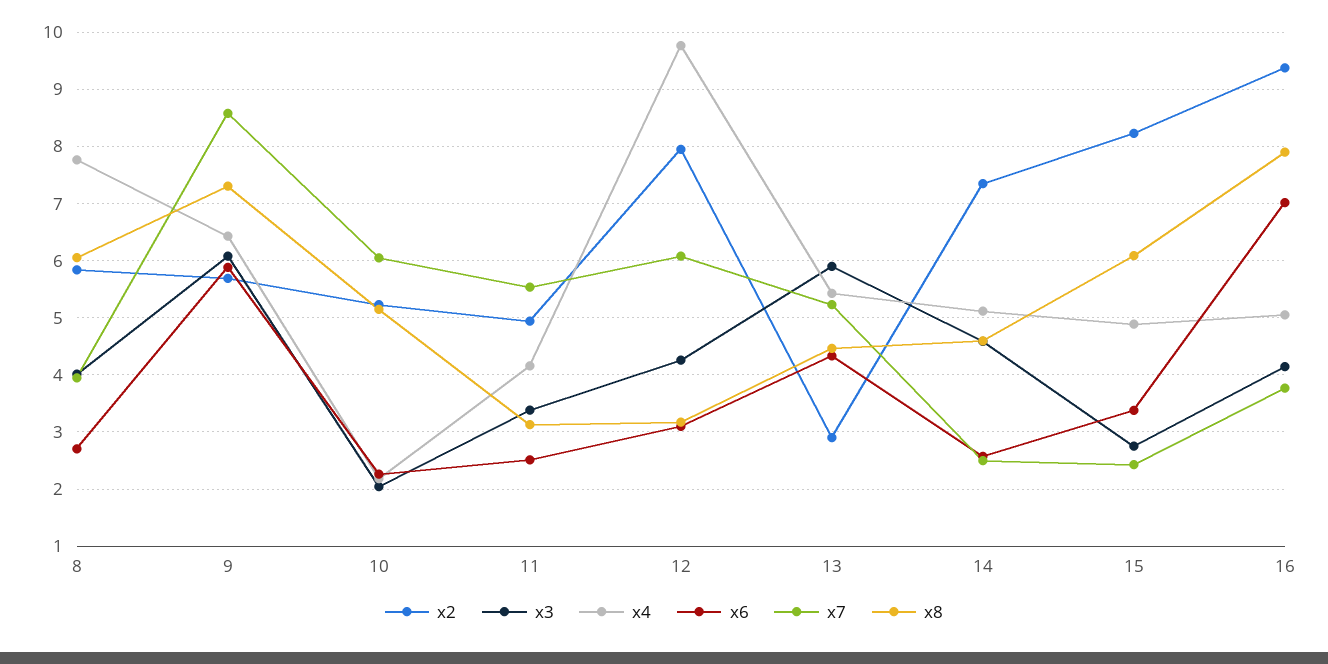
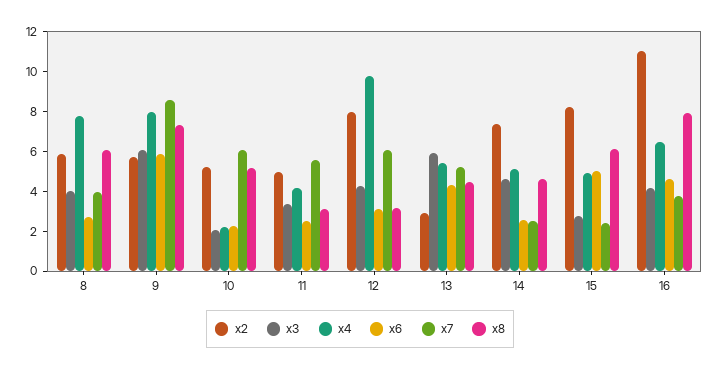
  {
    "x2": {
      "8": 5.8,
      "9": 5.6,
      "10": 5.2,
      "11": 5,
      "12": 8,
      "13": 3,
      "14": 7.4,
      "15": 8.2,
-     "16": 9.4
+     "16": 11
    },
    "x3": {
      "8": 4,
      "9": 6,
      "10": 2,
      "11": 3.4,
      "12": 4.2,
      "13": 6,
      "14": 4.6,
      "15": 2.8,
      "16": 4.2
    },
    "x4": {
      "8": 7.8,
-     "9": 6.4,
+     "9": 8,
      "10": 2.2,
      "11": 4.2,
      "12": 9.8,
      "13": 5.4,
      "14": 5.2,
      "15": 4.8,
-     "16": 5
+     "16": 6.5
    },
    "x6": {
      "8": 2.8,
      "9": 5.8,
      "10": 2.2,
      "11": 2.6,
      "12": 3,
      "13": 4.4,
      "14": 2.6,
-     "15": 3.4,
+     "15": 5,
-     "16": 7
+     "16": 4.5
    },
    "x7": {
      "8": 4,
      "9": 8.6,
      "10": 6,
      "11": 5.6,
      "12": 6,
      "13": 5.2,
      "14": 2.6,
      "15": 2.4,
      "16": 3.8
    },
    "x8": {
      "8": 6,
      "9": 7.4,
      "10": 5.2,
      "11": 3.2,
      "12": 3.2,
      "13": 4.4,
      "14": 4.6,
      "15": 6,
      "16": 8
    }
  }

